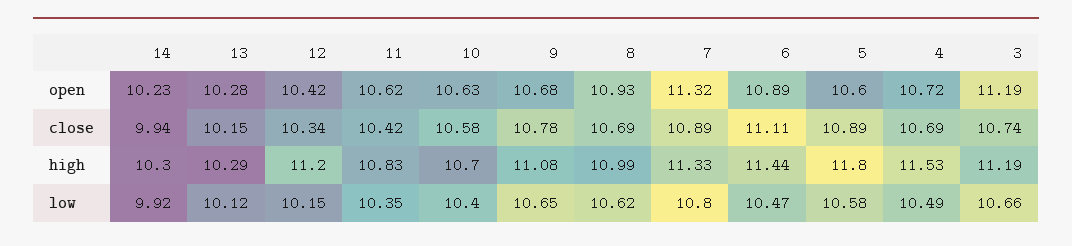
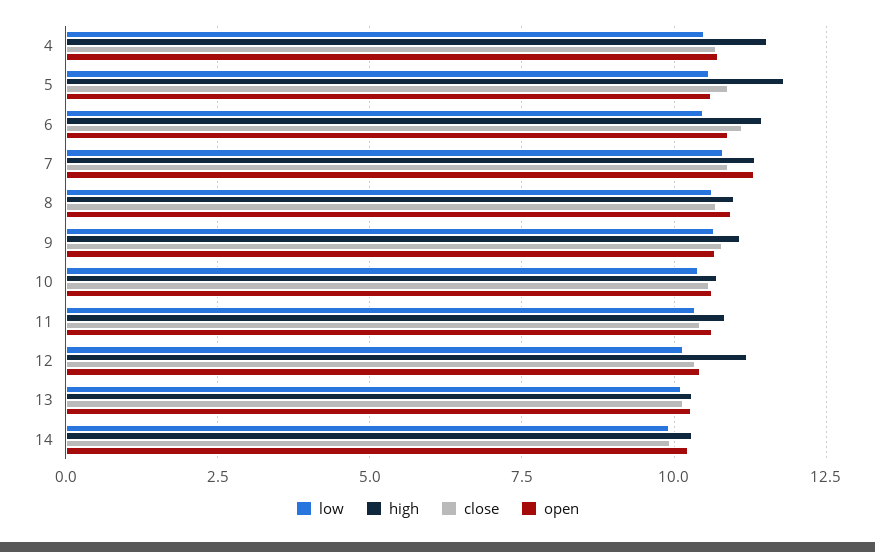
  {
    "open": {
      "14": 10.23,
      "13": 10.28,
      "12": 10.42,
      "11": 10.62,
      "10": 10.63,
      "9": 10.68,
      "8": 10.93,
      "7": 11.32,
      "6": 10.89,
      "5": 10.6,
-     "4": 10.72,
+     "4": 10.72
-     "3": 11.19
    },
    "close": {
      "14": 9.94,
      "13": 10.15,
      "12": 10.34,
      "11": 10.42,
      "10": 10.58,
      "9": 10.78,
      "8": 10.69,
      "7": 10.89,
      "6": 11.11,
      "5": 10.89,
-     "4": 10.69,
+     "4": 10.69
-     "3": 10.74
    },
    "high": {
      "14": 10.3,
      "13": 10.29,
      "12": 11.2,
      "11": 10.83,
      "10": 10.7,
      "9": 11.08,
      "8": 10.99,
      "7": 11.33,
      "6": 11.44,
      "5": 11.8,
-     "4": 11.53,
+     "4": 11.53
-     "3": 11.19
    },
    "low": {
      "14": 9.92,
      "13": 10.12,
      "12": 10.15,
      "11": 10.35,
      "10": 10.4,
      "9": 10.65,
      "8": 10.62,
      "7": 10.8,
      "6": 10.47,
      "5": 10.58,
-     "4": 10.49,
+     "4": 10.49
-     "3": 10.66
    }
  }

